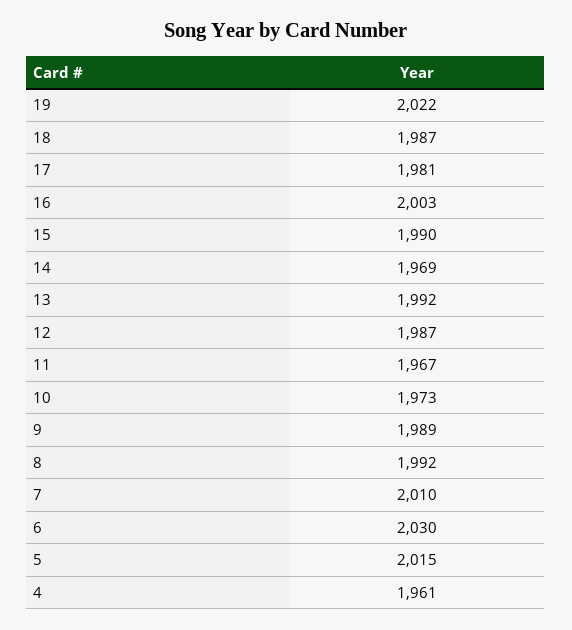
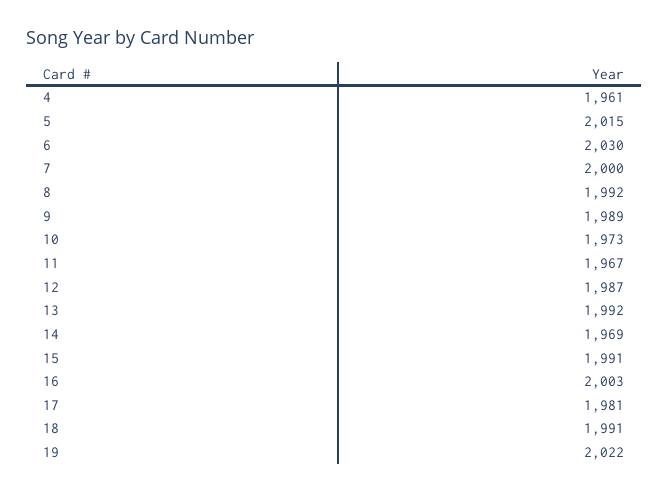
  {
    "19": 2022,
-   "18": 1987,
+   "18": 1991,
    "17": 1981,
    "16": 2003,
-   "15": 1990,
+   "15": 1991,
    "14": 1969,
    "13": 1992,
    "12": 1987,
    "11": 1967,
    "10": 1973,
    "9": 1989,
    "8": 1992,
-   "7": 2010,
+   "7": 2000,
    "6": 2030,
    "5": 2015,
    "4": 1961
  }

